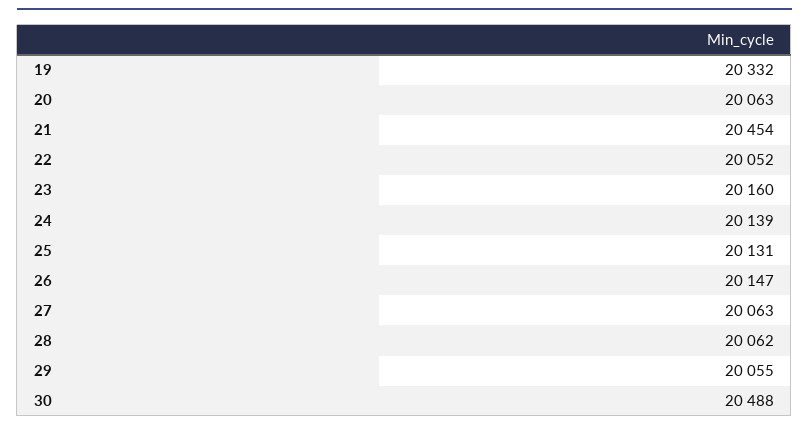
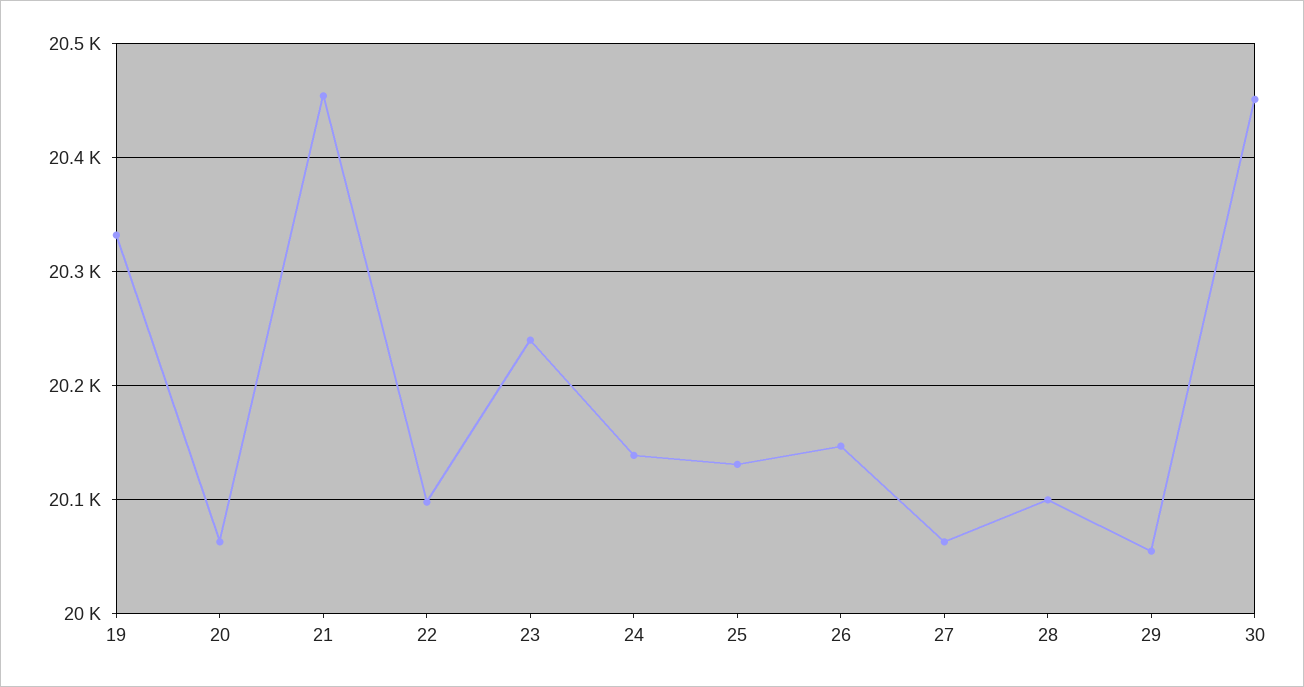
  {
    "19": 20332,
    "20": 20063,
    "21": 20454,
-   "22": 20052,
+   "22": 20100,
-   "23": 20160,
+   "23": 20240,
    "24": 20139,
    "25": 20131,
    "26": 20147,
    "27": 20063,
-   "28": 20062,
+   "28": 20100,
    "29": 20055,
-   "30": 20488
+   "30": 20450
  }

